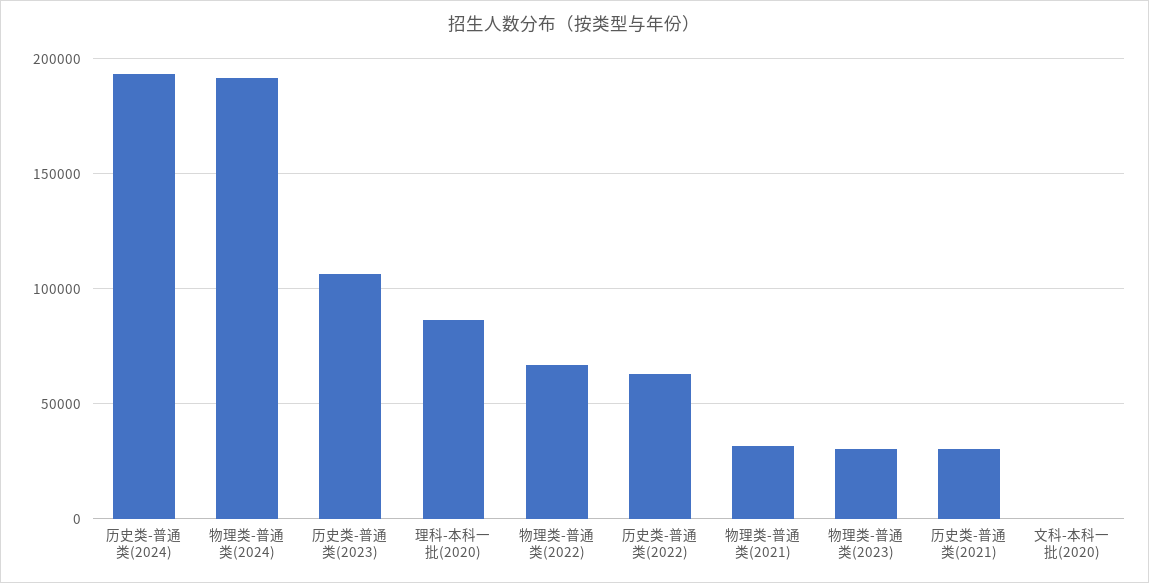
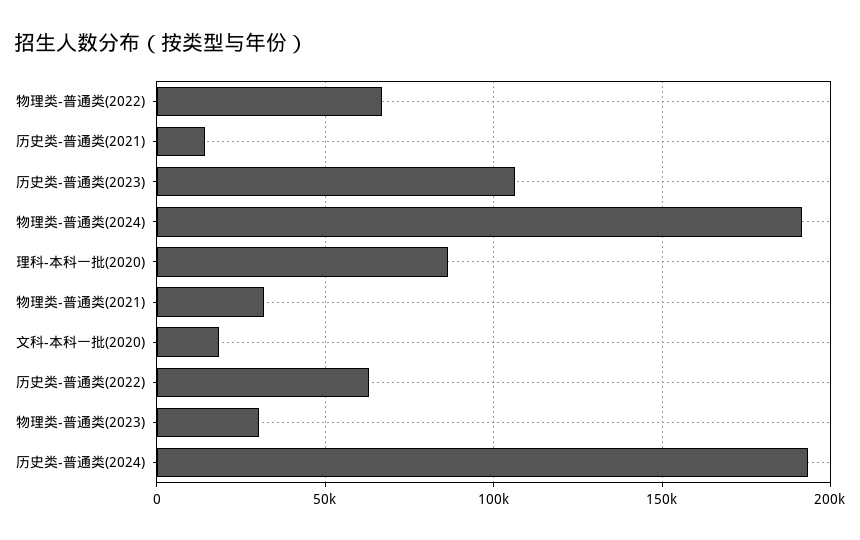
  {
    "历史类-普通类(2024)": 195000,
    "物理类-普通类(2024)": 190000,
    "历史类-普通类(2023)": 105000,
    "理科-本科一批(2020)": 85000,
    "物理类-普通类(2022)": 65000,
    "历史类-普通类(2022)": 65000,
    "物理类-普通类(2021)": 30000,
    "物理类-普通类(2023)": 30000,
-   "历史类-普通类(2021)": 30000,
+   "历史类-普通类(2021)": 15000,
-   "文科-本科一批(2020)": 0
+   "文科-本科一批(2020)": 20000
  }

